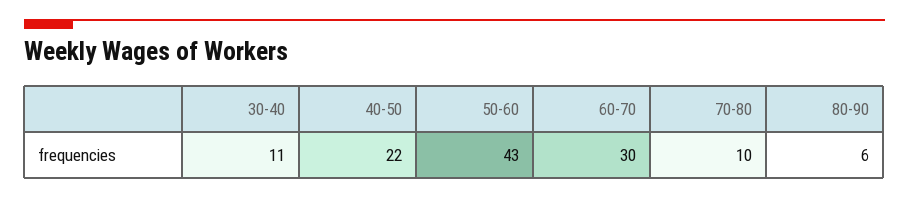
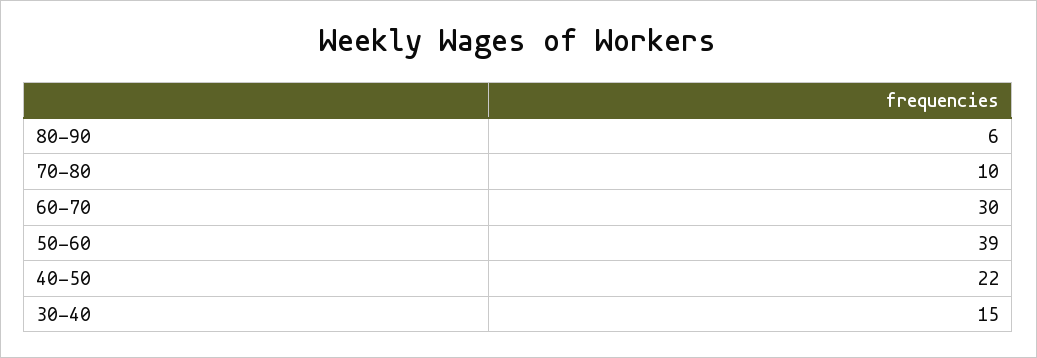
  {
-   "30-40": 11,
+   "30-40": 15,
    "40-50": 22,
-   "50-60": 43,
+   "50-60": 39,
    "60-70": 30,
    "70-80": 10,
    "80-90": 6
  }

